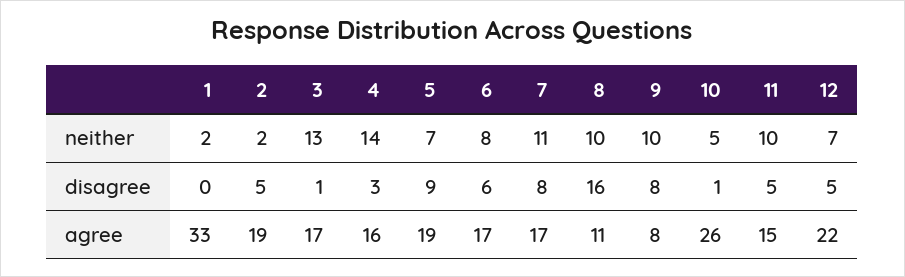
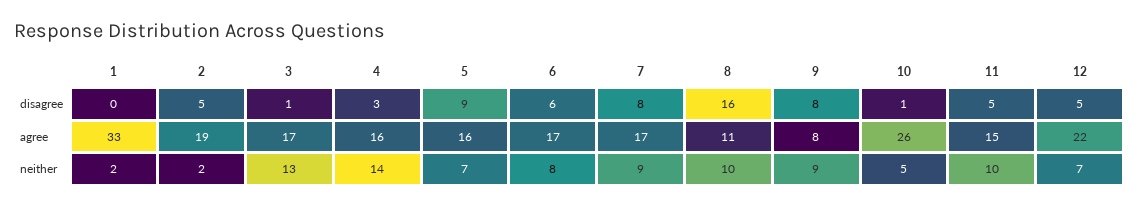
  {
    "1": {
      "neither": 2,
      "disagree": 0,
      "agree": 33
    },
    "2": {
      "neither": 2,
      "disagree": 5,
      "agree": 19
    },
    "3": {
      "neither": 13,
      "disagree": 1,
      "agree": 17
    },
    "4": {
      "neither": 14,
      "disagree": 3,
      "agree": 16
    },
    "5": {
      "neither": 7,
      "disagree": 9,
-     "agree": 19
+     "agree": 16
    },
    "6": {
      "neither": 8,
      "disagree": 6,
      "agree": 17
    },
    "7": {
-     "neither": 11,
+     "neither": 9,
      "disagree": 8,
      "agree": 17
    },
    "8": {
      "neither": 10,
      "disagree": 16,
      "agree": 11
    },
    "9": {
-     "neither": 10,
+     "neither": 9,
      "disagree": 8,
      "agree": 8
    },
    "10": {
      "neither": 5,
      "disagree": 1,
      "agree": 26
    },
    "11": {
      "neither": 10,
      "disagree": 5,
      "agree": 15
    },
    "12": {
      "neither": 7,
      "disagree": 5,
      "agree": 22
    }
  }

